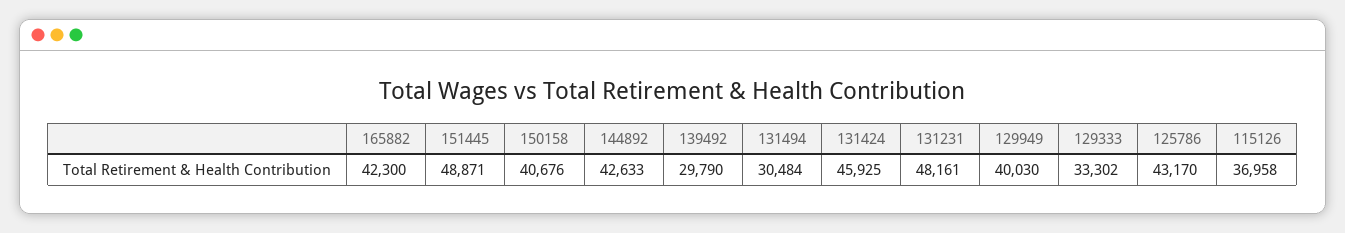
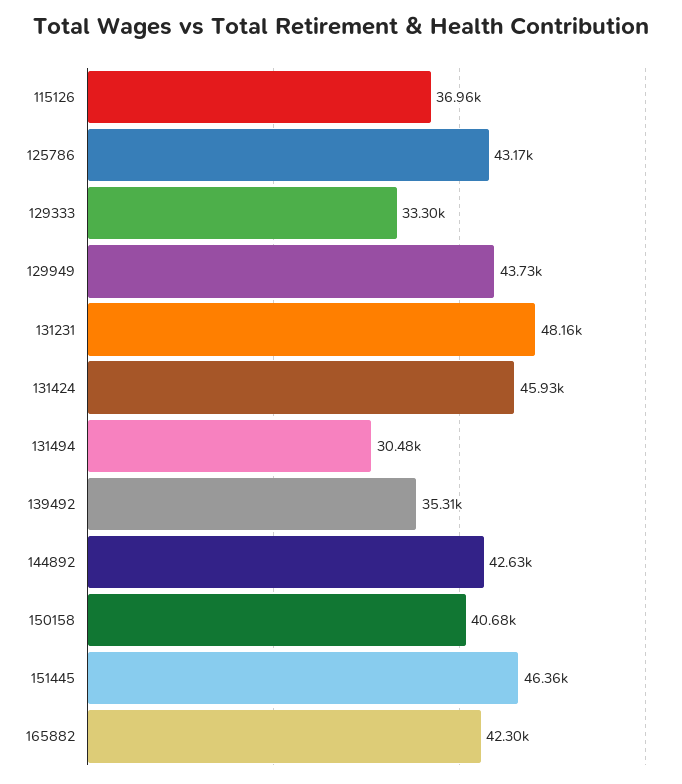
  {
    "165882": 42300,
-   "151445": 48871,
+   "151445": 46360,
    "150158": 40676,
    "144892": 42633,
-   "139492": 29790,
+   "139492": 35310,
    "131494": 30484,
    "131424": 45925,
    "131231": 48161,
-   "129949": 40030,
+   "129949": 43730,
    "129333": 33302,
    "125786": 43170,
    "115126": 36958
  }

